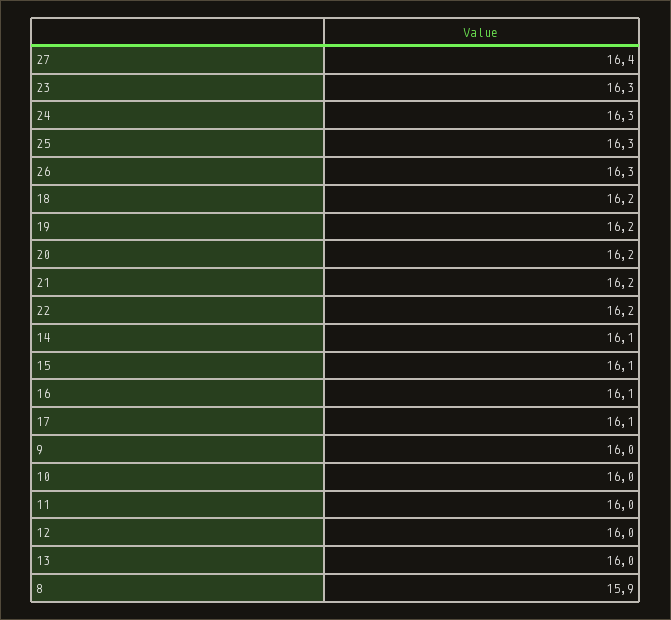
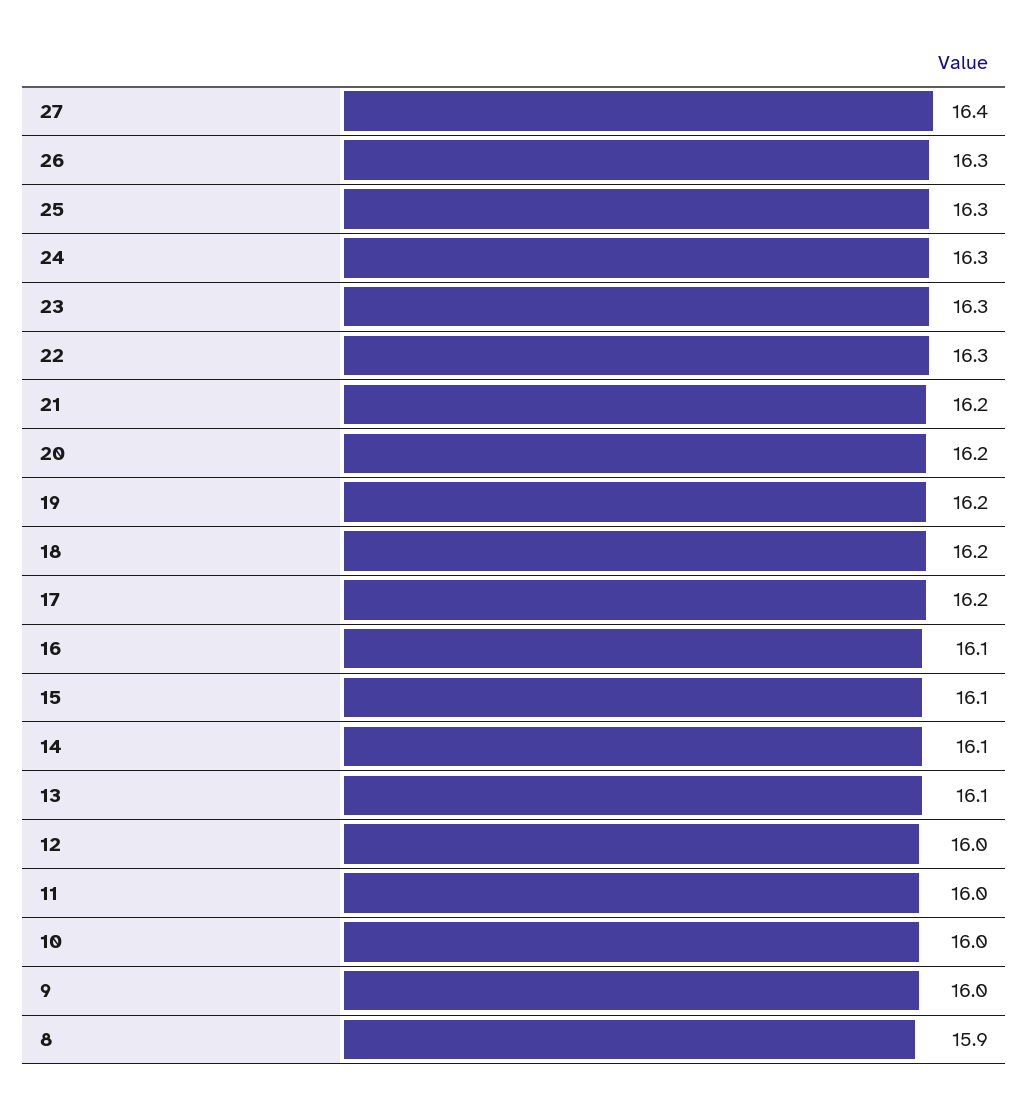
  {
    "27": 16.4,
    "23": 16.3,
    "24": 16.3,
    "25": 16.3,
    "26": 16.3,
    "18": 16.2,
    "19": 16.2,
    "20": 16.2,
    "21": 16.2,
-   "22": 16.2,
+   "22": 16.3,
    "14": 16.1,
    "15": 16.1,
    "16": 16.1,
-   "17": 16.1,
+   "17": 16.2,
    "9": 16,
    "10": 16,
    "11": 16,
    "12": 16,
-   "13": 16,
+   "13": 16.1,
    "8": 15.9
  }

